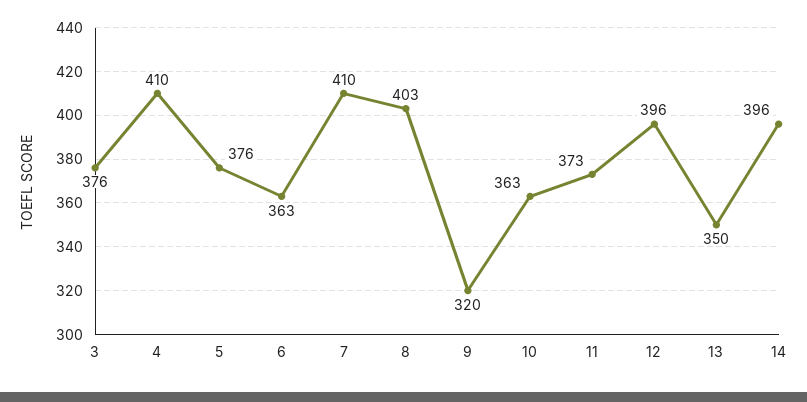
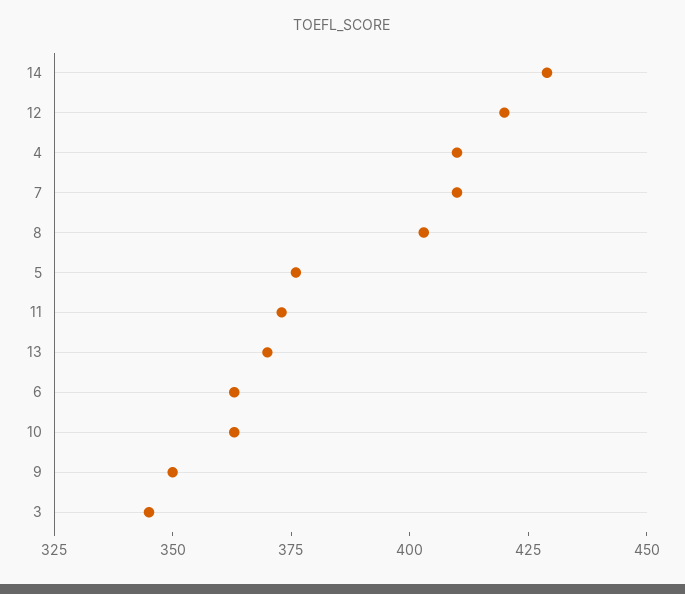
  {
-   "3": 376,
+   "3": 345,
    "4": 410,
    "5": 376,
    "6": 363,
    "7": 410,
    "8": 403,
-   "9": 320,
+   "9": 350,
    "10": 363,
    "11": 373,
-   "12": 396,
+   "12": 420,
-   "13": 350,
+   "13": 370,
-   "14": 396
+   "14": 430
  }

